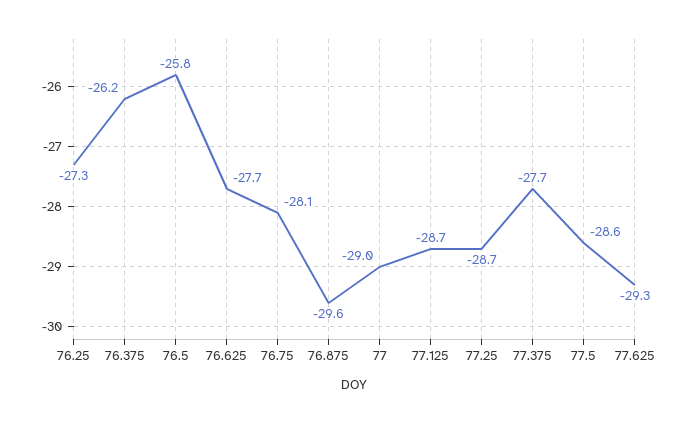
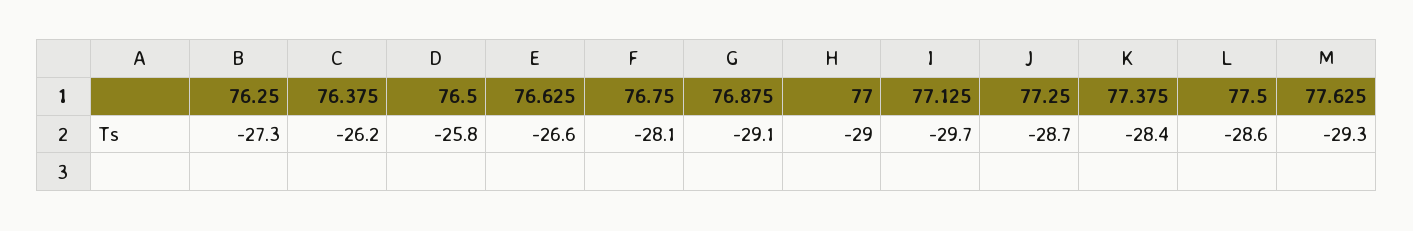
  {
    "76.25": -27.3,
    "76.375": -26.2,
    "76.5": -25.8,
-   "76.625": -27.7,
+   "76.625": -26.6,
    "76.75": -28.1,
-   "76.875": -29.6,
+   "76.875": -29.1,
    "77": -29,
-   "77.125": -28.7,
+   "77.125": -29.7,
    "77.25": -28.7,
-   "77.375": -27.7,
+   "77.375": -28.4,
    "77.5": -28.6,
    "77.625": -29.3
  }

